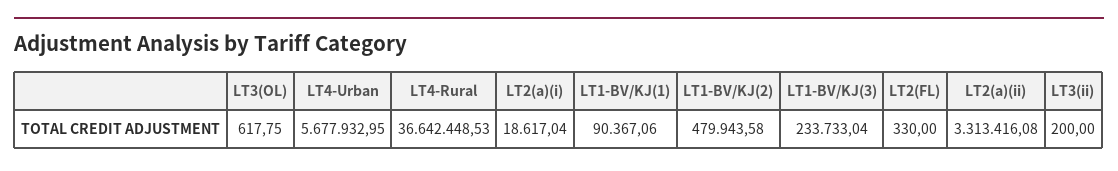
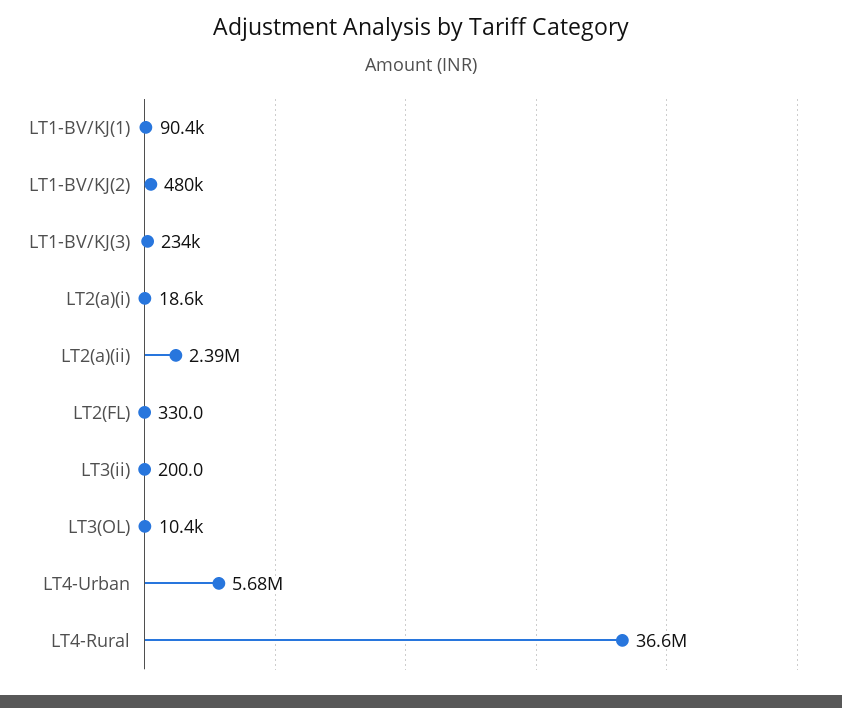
  {
-   "LT3(OL)": 617.75,
+   "LT3(OL)": 10400,
    "LT4-Urban": 5677932.95,
    "LT4-Rural": 36642448.53,
    "LT2(a)(i)": 18617.04,
    "LT1-BV/KJ(1)": 90367.06,
    "LT1-BV/KJ(2)": 479943.58,
    "LT1-BV/KJ(3)": 233733.04,
    "LT2(FL)": 330,
-   "LT2(a)(ii)": 3313416.08,
+   "LT2(a)(ii)": 2390000,
    "LT3(ii)": 200
  }

